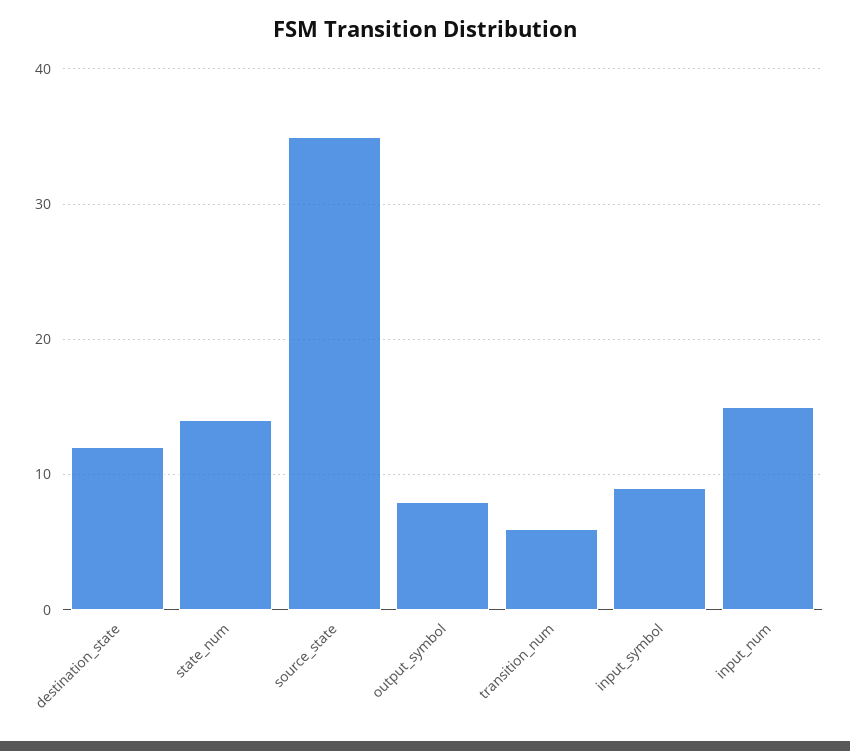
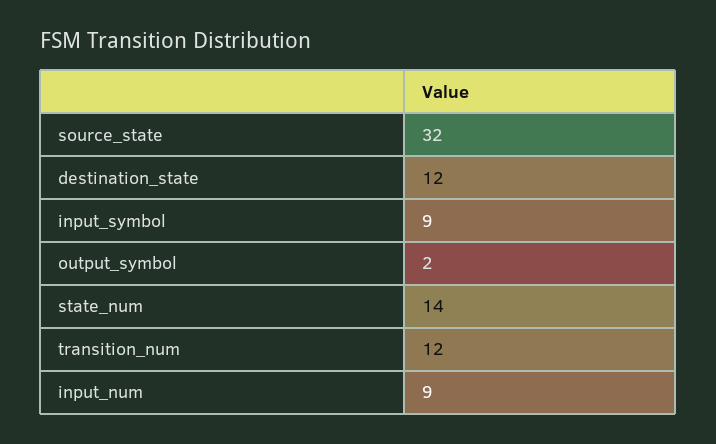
  {
    "destination_state": 12,
    "state_num": 14,
-   "source_state": 35,
+   "source_state": 32,
-   "output_symbol": 8,
+   "output_symbol": 2,
-   "transition_num": 6,
+   "transition_num": 12,
    "input_symbol": 9,
-   "input_num": 15
+   "input_num": 9
  }

